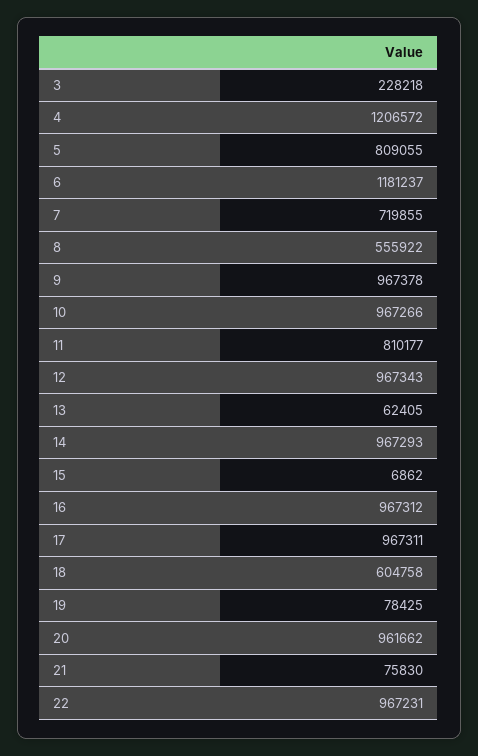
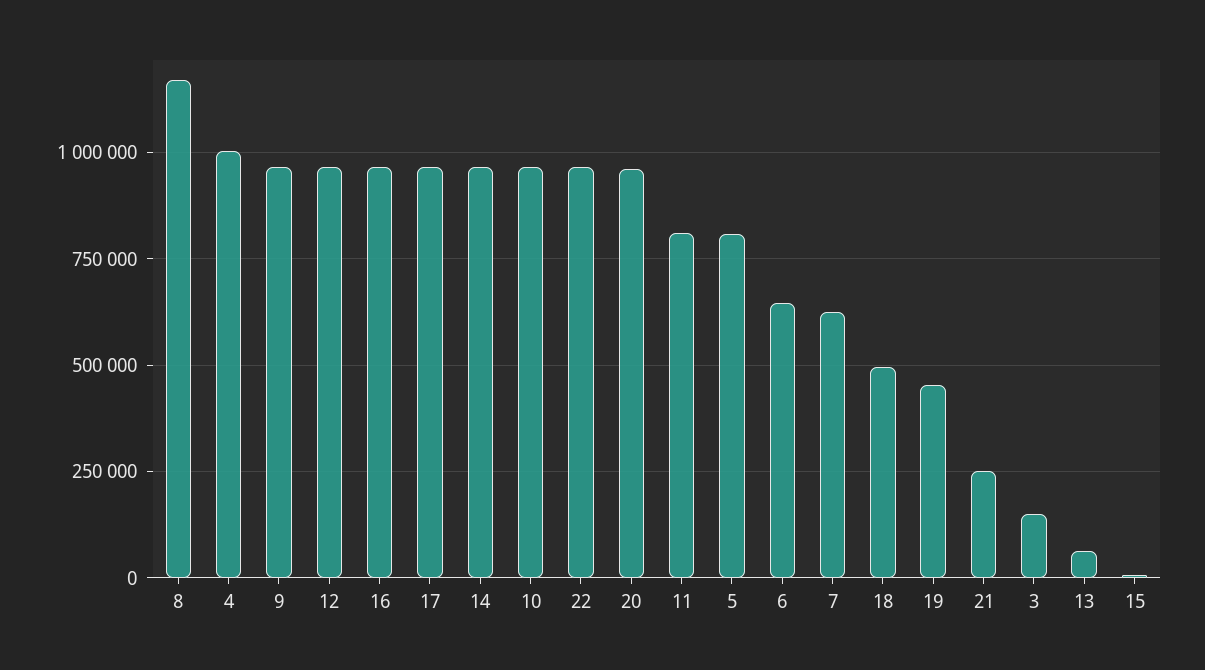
  {
-   "3": 228218,
+   "3": 150000,
-   "4": 1206572,
+   "4": 1000000,
    "5": 809055,
-   "6": 1181237,
+   "6": 650000,
-   "7": 719855,
+   "7": 625000,
-   "8": 555922,
+   "8": 1175000,
    "9": 967378,
    "10": 967266,
    "11": 810177,
    "12": 967343,
    "13": 62405,
    "14": 967293,
    "15": 6862,
    "16": 967312,
    "17": 967311,
-   "18": 604758,
+   "18": 500000,
-   "19": 78425,
+   "19": 450000,
    "20": 961662,
-   "21": 75830,
+   "21": 250000,
    "22": 967231
  }

